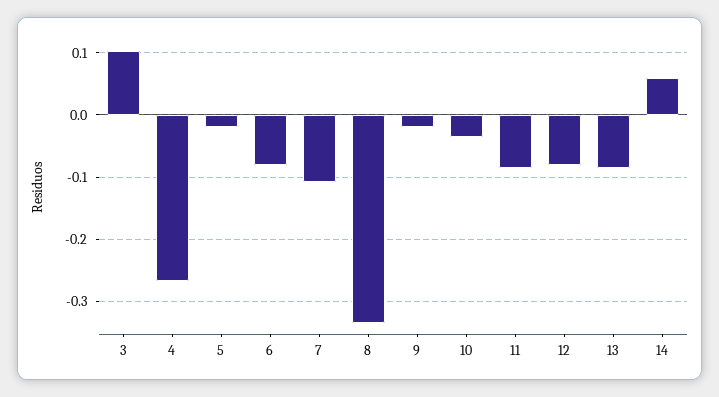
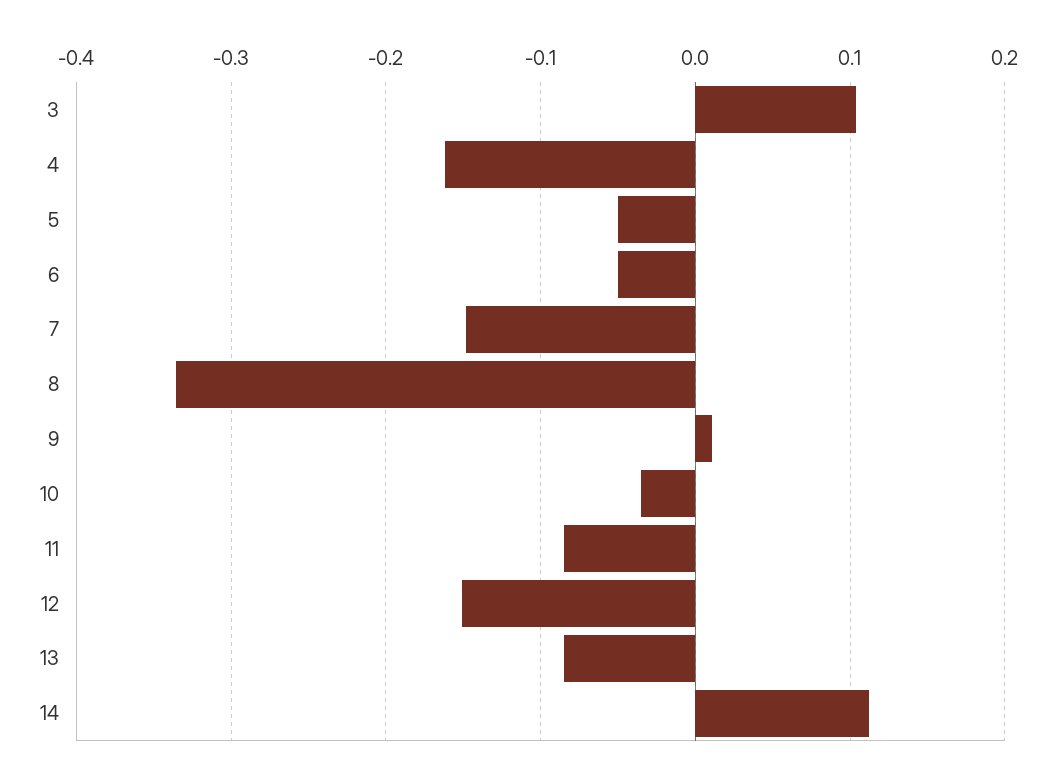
  {
    "3": 0.1,
-   "4": -0.27,
+   "4": -0.16,
-   "5": -0.02,
+   "5": -0.05,
-   "6": -0.08,
+   "6": -0.05,
-   "7": -0.11,
+   "7": -0.15,
    "8": -0.34,
-   "9": -0.02,
+   "9": 0.01,
    "10": -0.04,
    "11": -0.08,
-   "12": -0.08,
+   "12": -0.15,
    "13": -0.08,
-   "14": 0.06
+   "14": 0.11
  }

